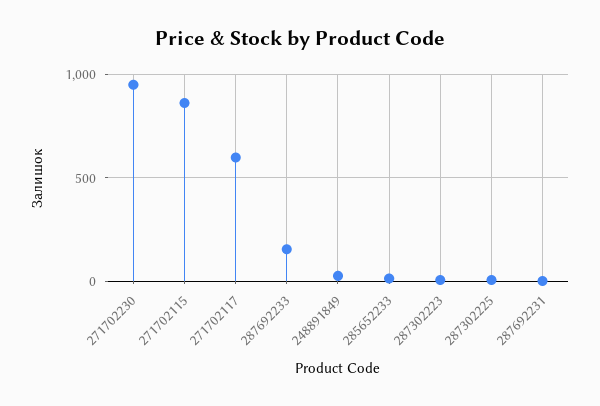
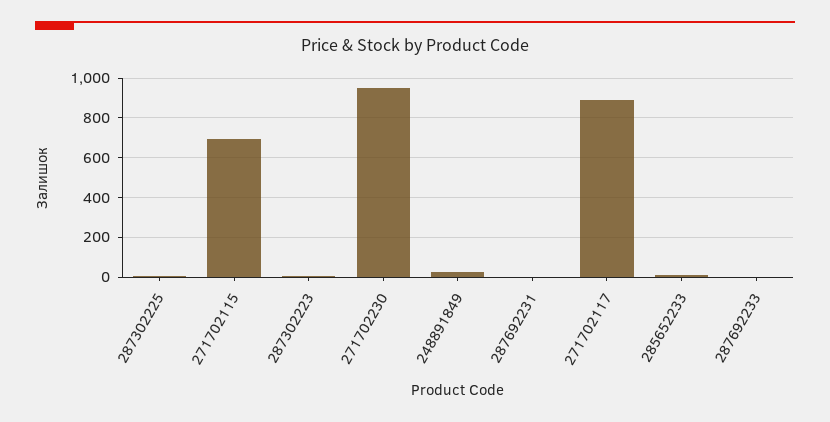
  {
    "271702230": 950,
-   "271702115": 850,
+   "271702115": 700,
-   "271702117": 600,
+   "271702117": 900,
-   "287692233": 150,
+   "287692233": 0,
    "248891849": 50,
    "285652233": 0,
    "287302223": 0,
    "287302225": 0,
    "287692231": 0
  }

